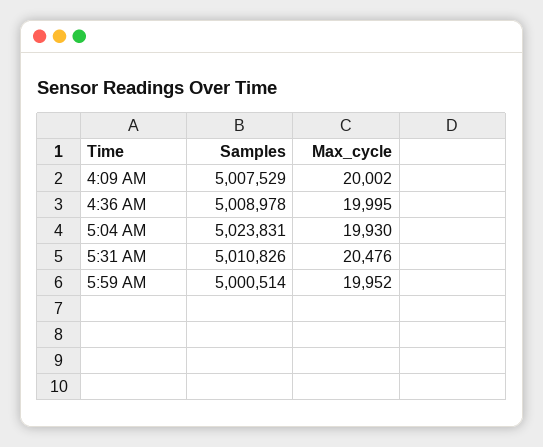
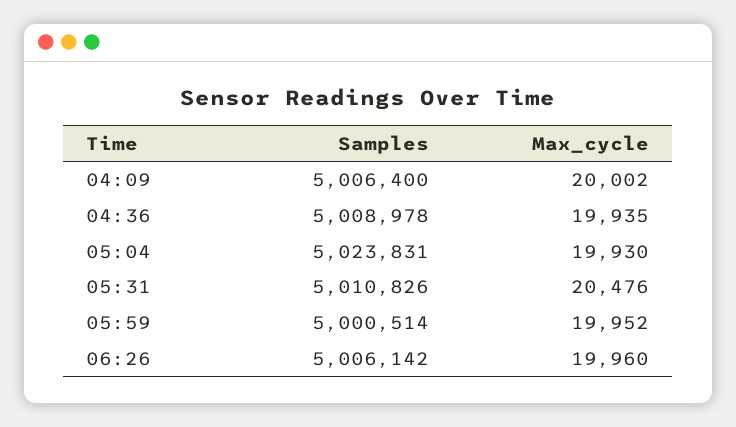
  {
    "Samples": {
-     "4:09 AM": 5007529,
+     "4:09 AM": 5006400,
      "4:36 AM": 5008978,
      "5:04 AM": 5023831,
      "5:31 AM": 5010826,
-     "5:59 AM": 5000514
+     "5:59 AM": 5000514,
+     "06:26": 5006142
    },
    "Max_cycle": {
      "4:09 AM": 20002,
-     "4:36 AM": 19995,
+     "4:36 AM": 19935,
      "5:04 AM": 19930,
      "5:31 AM": 20476,
-     "5:59 AM": 19952
+     "5:59 AM": 19952,
+     "06:26": 19960
    }
  }

